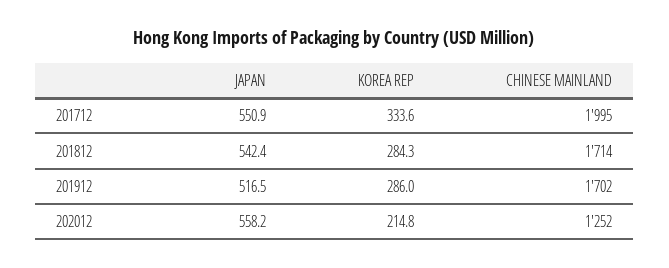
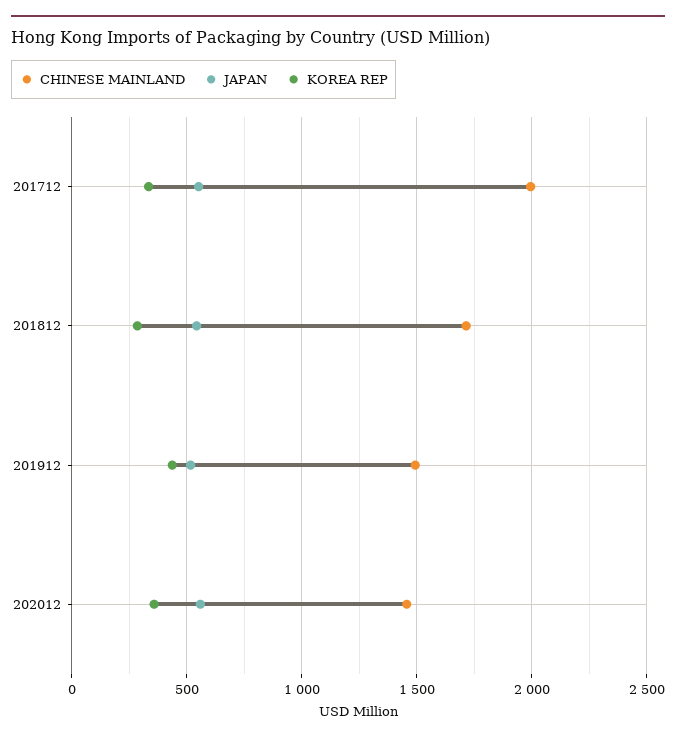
  {
    "JAPAN": {
      "201712": 550.9,
      "201812": 542.4,
      "201912": 516.5,
      "202012": 558.2
    },
    "KOREA REP": {
      "201712": 333.6,
      "201812": 284.3,
-     "201912": 286,
+     "201912": 450,
-     "202012": 214.8
+     "202012": 350
    },
    "CHINESE MAINLAND": {
      "201712": 1995,
      "201812": 1714,
-     "201912": 1702,
+     "201912": 1500,
-     "202012": 1252
+     "202012": 1450
    }
  }

